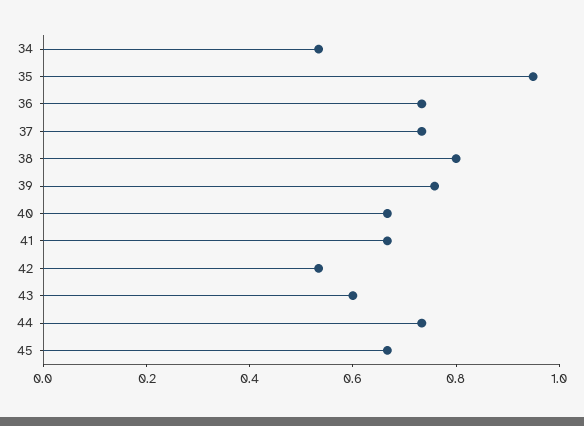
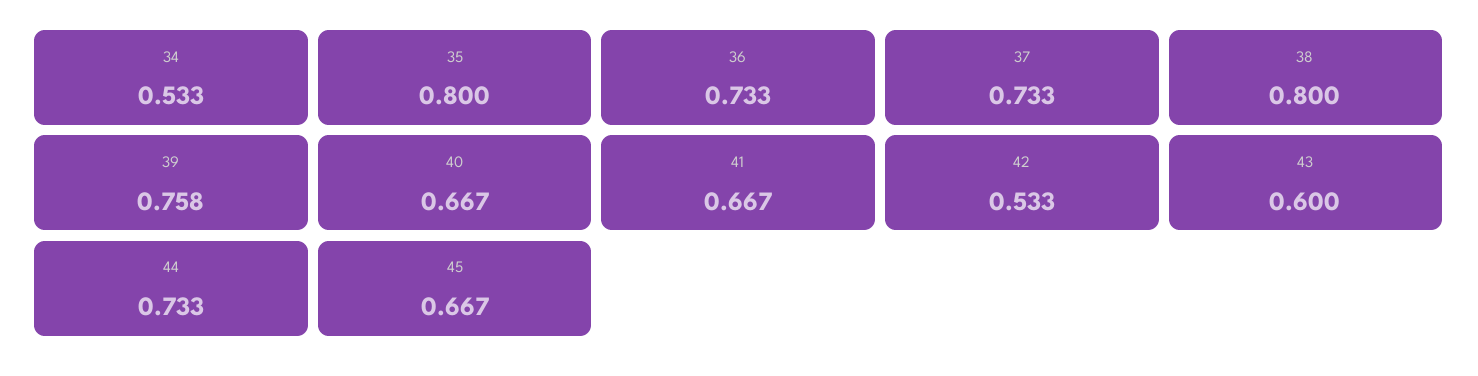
  {
    "34": 0.533,
-   "35": 0.95,
+   "35": 0.8,
    "36": 0.733,
    "37": 0.733,
    "38": 0.8,
    "39": 0.758,
    "40": 0.667,
    "41": 0.667,
    "42": 0.533,
    "43": 0.6,
    "44": 0.733,
    "45": 0.667
  }

